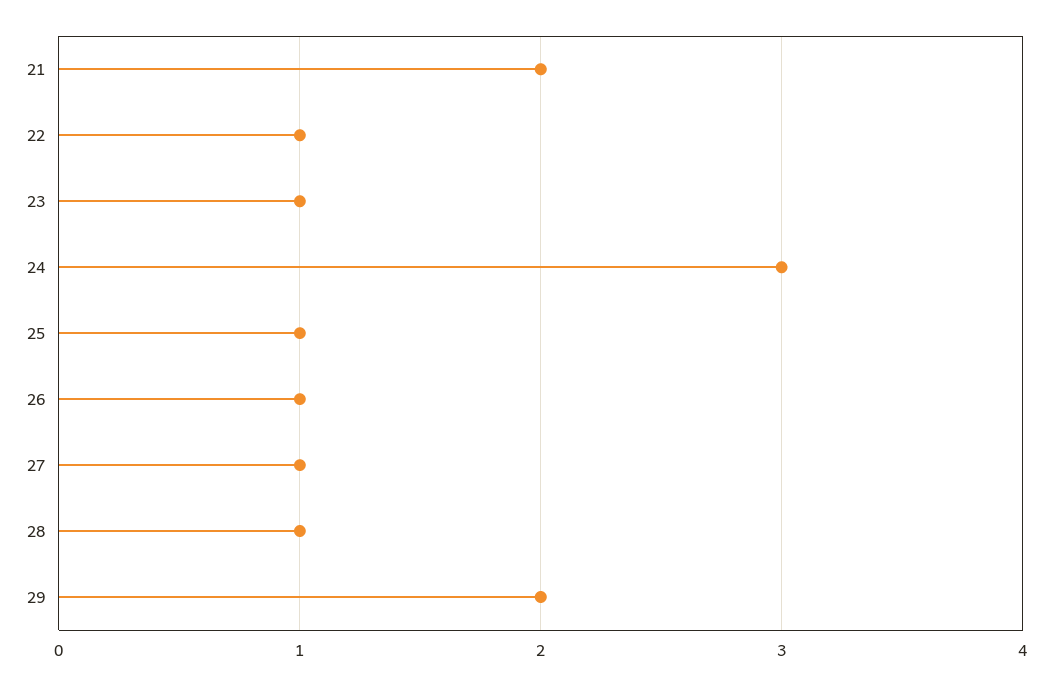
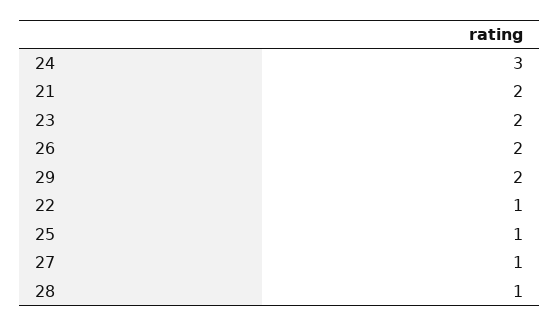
  {
    "21": 2,
    "22": 1,
-   "23": 1,
+   "23": 2,
    "24": 3,
    "25": 1,
-   "26": 1,
+   "26": 2,
    "27": 1,
    "28": 1,
    "29": 2
  }

